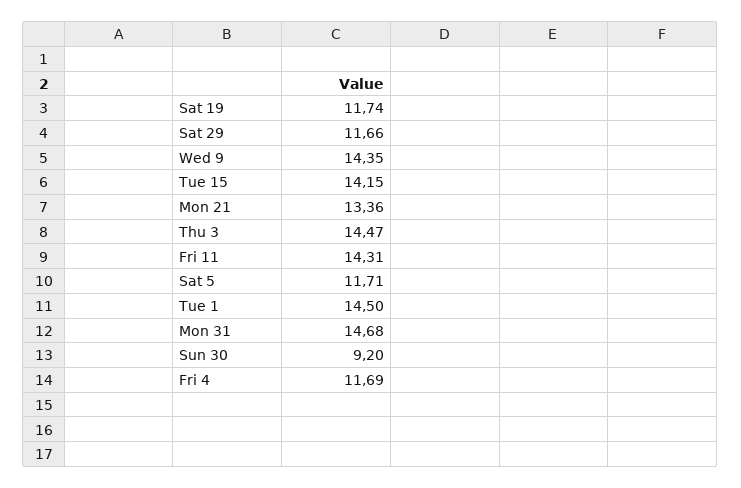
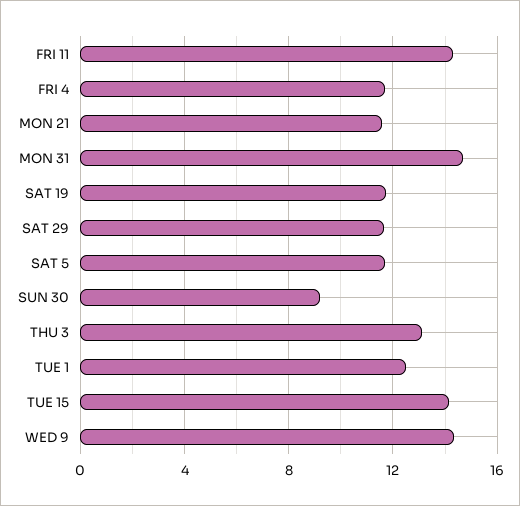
  {
    "Sat 19": 11.74,
    "Sat 29": 11.66,
    "Wed 9": 14.35,
    "Tue 15": 14.15,
-   "Mon 21": 13.36,
+   "Mon 21": 11.5,
-   "Thu 3": 14.47,
+   "Thu 3": 13,
    "Fri 11": 14.31,
    "Sat 5": 11.71,
-   "Tue 1": 14.5,
+   "Tue 1": 12.5,
    "Mon 31": 14.68,
    "Sun 30": 9.2,
    "Fri 4": 11.69
  }

